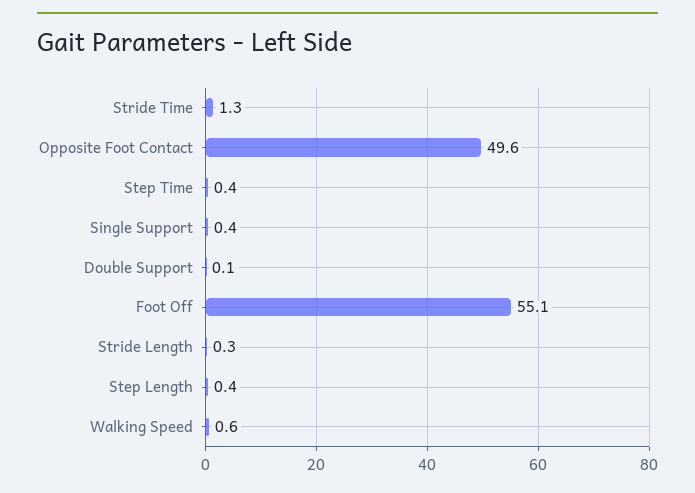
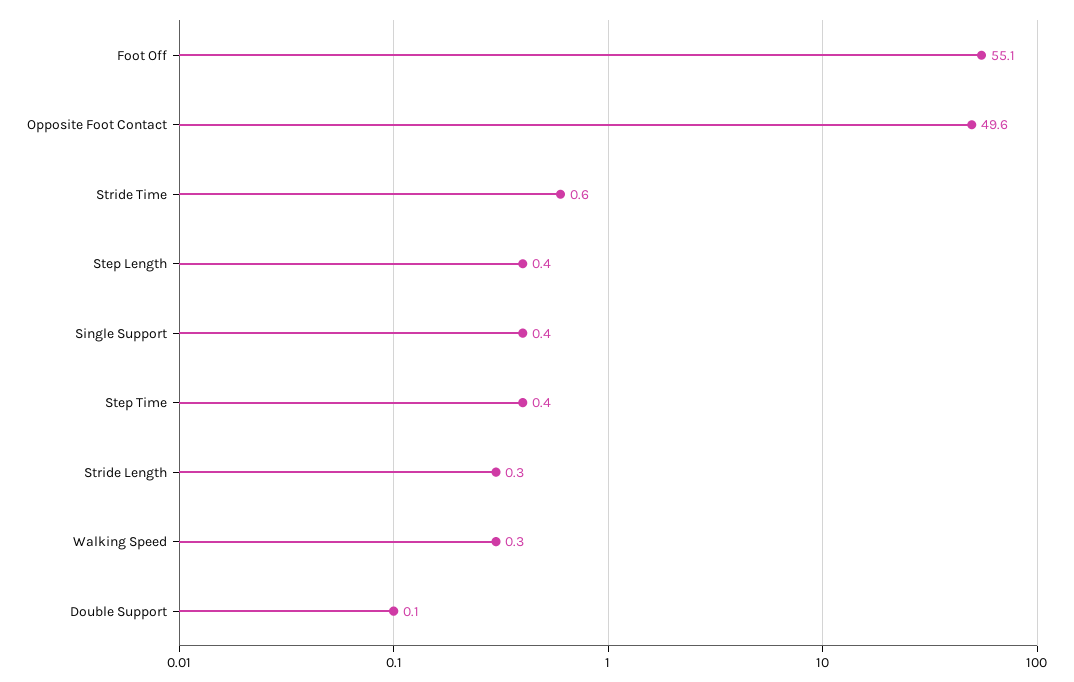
  {
-   "Stride Time": 1.3,
+   "Stride Time": 0.6,
    "Opposite Foot Contact": 49.6,
    "Step Time": 0.4,
    "Single Support": 0.4,
    "Double Support": 0.1,
    "Foot Off": 55.1,
    "Stride Length": 0.3,
    "Step Length": 0.4,
-   "Walking Speed": 0.6
+   "Walking Speed": 0.3
  }

